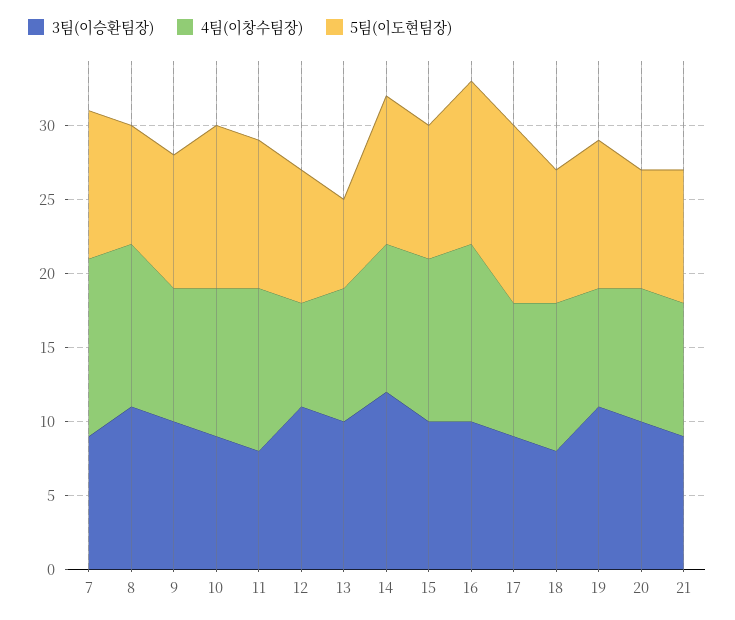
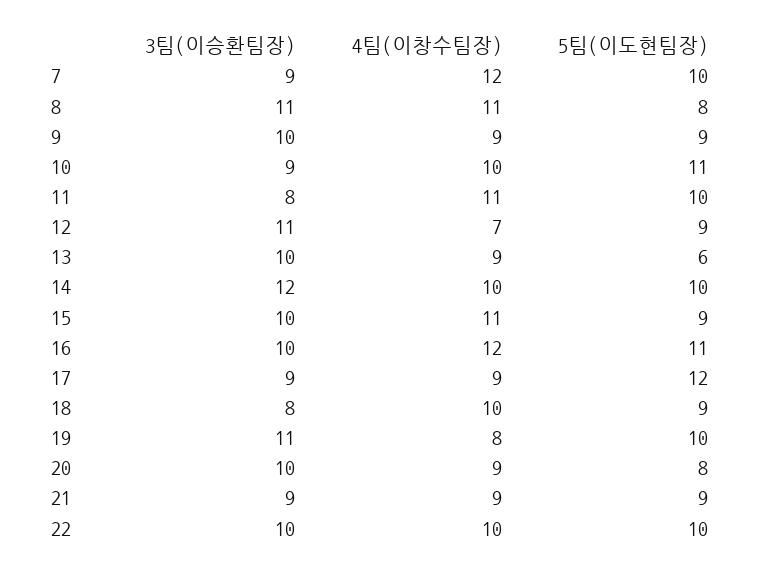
  {
    "3팀(이승환팀장)": {
      "7": 9,
      "8": 11,
      "9": 10,
      "10": 9,
      "11": 8,
      "12": 11,
      "13": 10,
      "14": 12,
      "15": 10,
      "16": 10,
      "17": 9,
      "18": 8,
      "19": 11,
      "20": 10,
-     "21": 9
+     "21": 9,
+     "22": 10
    },
    "4팀(이창수팀장)": {
      "7": 12,
      "8": 11,
      "9": 9,
      "10": 10,
      "11": 11,
      "12": 7,
      "13": 9,
      "14": 10,
      "15": 11,
      "16": 12,
      "17": 9,
      "18": 10,
      "19": 8,
      "20": 9,
-     "21": 9
+     "21": 9,
+     "22": 10
    },
    "5팀(이도현팀장)": {
      "7": 10,
      "8": 8,
      "9": 9,
      "10": 11,
      "11": 10,
      "12": 9,
      "13": 6,
      "14": 10,
      "15": 9,
      "16": 11,
      "17": 12,
      "18": 9,
      "19": 10,
      "20": 8,
-     "21": 9
+     "21": 9,
+     "22": 10
    }
  }

